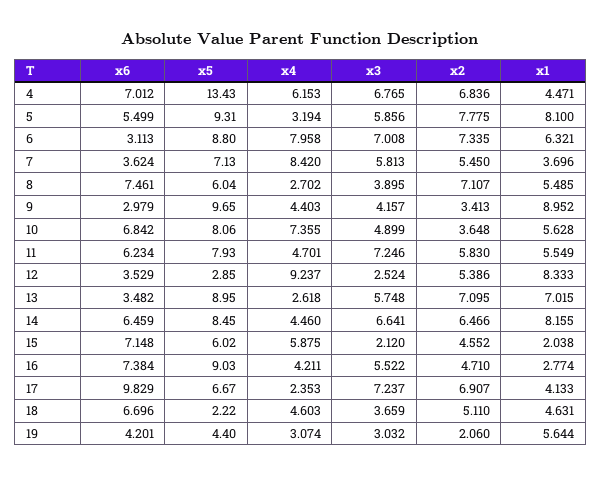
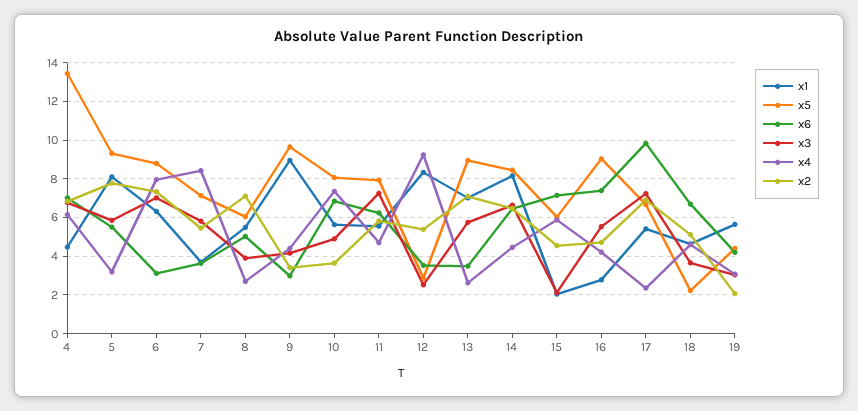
  {
    "x6": {
      "4": 7.012,
      "5": 5.499,
      "6": 3.113,
      "7": 3.624,
-     "8": 7.461,
+     "8": 5,
      "9": 2.979,
      "10": 6.842,
      "11": 6.234,
      "12": 3.529,
      "13": 3.482,
      "14": 6.459,
      "15": 7.148,
      "16": 7.384,
      "17": 9.829,
      "18": 6.696,
      "19": 4.201
    },
    "x5": {
      "4": 13.43,
      "5": 9.31,
      "6": 8.8,
      "7": 7.13,
      "8": 6.04,
      "9": 9.65,
      "10": 8.06,
      "11": 7.93,
      "12": 2.85,
      "13": 8.95,
      "14": 8.45,
      "15": 6.02,
      "16": 9.03,
      "17": 6.67,
      "18": 2.22,
      "19": 4.4
    },
    "x4": {
      "4": 6.153,
      "5": 3.194,
      "6": 7.958,
      "7": 8.42,
      "8": 2.702,
      "9": 4.403,
      "10": 7.355,
      "11": 4.701,
      "12": 9.237,
      "13": 2.618,
      "14": 4.46,
      "15": 5.875,
      "16": 4.211,
      "17": 2.353,
      "18": 4.603,
      "19": 3.074
    },
    "x3": {
      "4": 6.765,
      "5": 5.856,
      "6": 7.008,
      "7": 5.813,
      "8": 3.895,
      "9": 4.157,
      "10": 4.899,
      "11": 7.246,
      "12": 2.524,
      "13": 5.748,
      "14": 6.641,
      "15": 2.12,
      "16": 5.522,
      "17": 7.237,
      "18": 3.659,
      "19": 3.032
    },
    "x2": {
      "4": 6.836,
      "5": 7.775,
      "6": 7.335,
      "7": 5.45,
      "8": 7.107,
      "9": 3.413,
      "10": 3.648,
      "11": 5.83,
      "12": 5.386,
      "13": 7.095,
      "14": 6.466,
      "15": 4.552,
      "16": 4.71,
      "17": 6.907,
      "18": 5.11,
      "19": 2.06
    },
    "x1": {
      "4": 4.471,
      "5": 8.1,
      "6": 6.321,
      "7": 3.696,
      "8": 5.485,
      "9": 8.952,
      "10": 5.628,
      "11": 5.549,
      "12": 8.333,
      "13": 7.015,
      "14": 8.155,
      "15": 2.038,
      "16": 2.774,
-     "17": 4.133,
+     "17": 5.5,
      "18": 4.631,
      "19": 5.644
    }
  }

